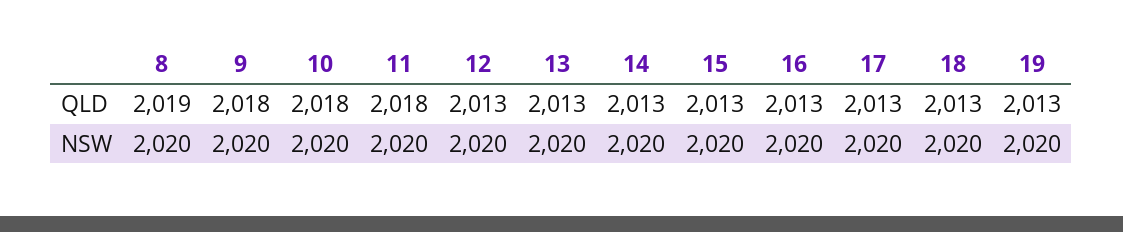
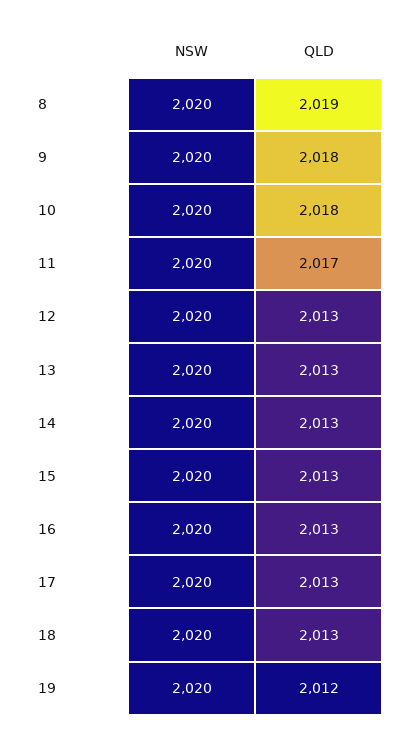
  {
    "8": {
      "QLD": 2019,
      "NSW": 2020
    },
    "9": {
      "QLD": 2018,
      "NSW": 2020
    },
    "10": {
      "QLD": 2018,
      "NSW": 2020
    },
    "11": {
-     "QLD": 2018,
+     "QLD": 2017,
      "NSW": 2020
    },
    "12": {
      "QLD": 2013,
      "NSW": 2020
    },
    "13": {
      "QLD": 2013,
      "NSW": 2020
    },
    "14": {
      "QLD": 2013,
      "NSW": 2020
    },
    "15": {
      "QLD": 2013,
      "NSW": 2020
    },
    "16": {
      "QLD": 2013,
      "NSW": 2020
    },
    "17": {
      "QLD": 2013,
      "NSW": 2020
    },
    "18": {
      "QLD": 2013,
      "NSW": 2020
    },
    "19": {
-     "QLD": 2013,
+     "QLD": 2012,
      "NSW": 2020
    }
  }

